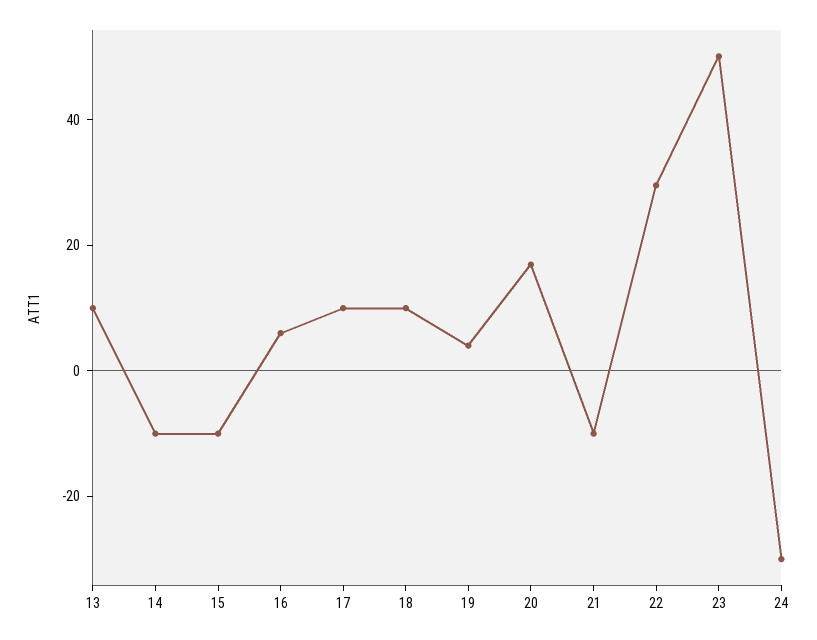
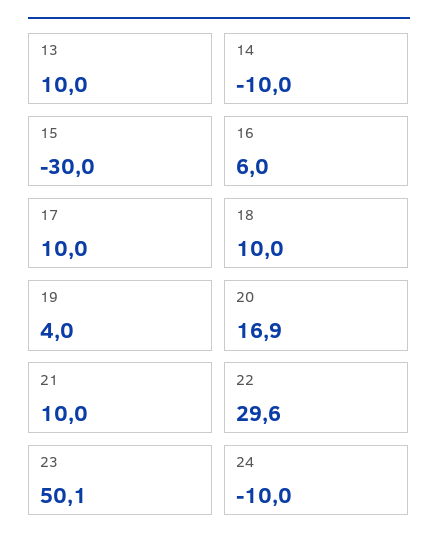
  {
    "13": 10,
    "14": -10,
-   "15": -10,
+   "15": -30,
    "16": 6,
    "17": 10,
    "18": 10,
    "19": 4,
    "20": 16.9,
-   "21": -10,
+   "21": 10,
    "22": 29.6,
    "23": 50.1,
-   "24": -30
+   "24": -10
  }

